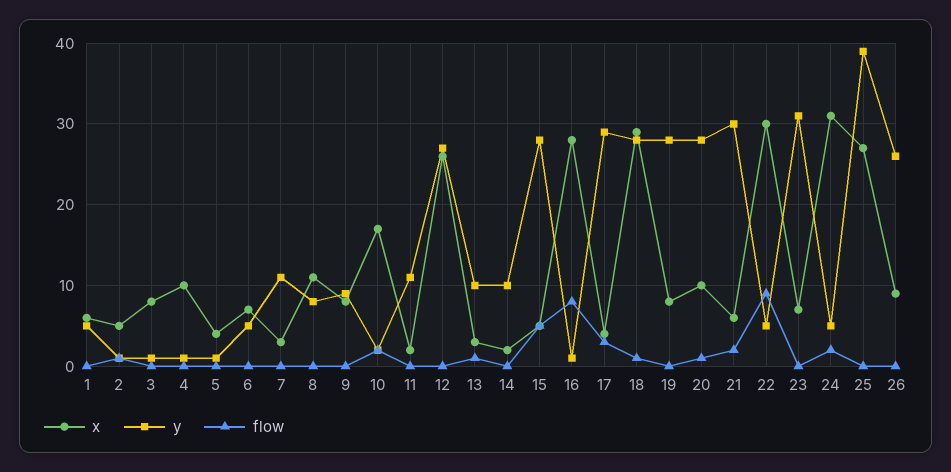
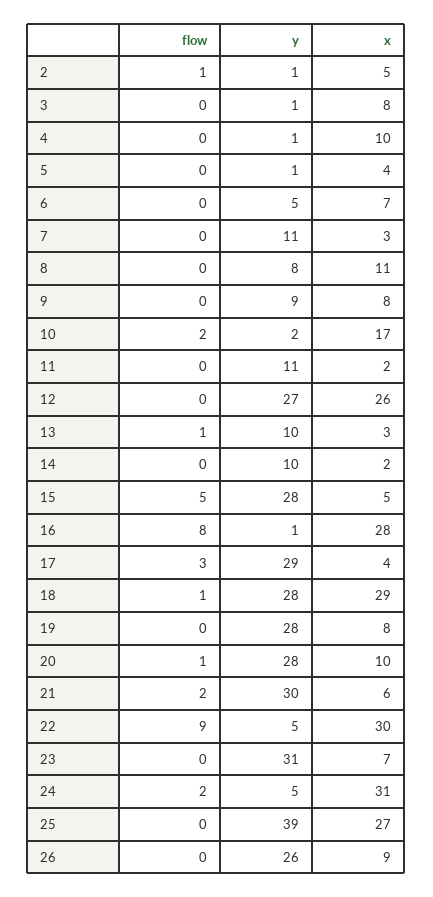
  {
    "x": {
-     "1": 6,
      "2": 5,
      "3": 8,
      "4": 10,
      "5": 4,
      "6": 7,
      "7": 3,
      "8": 11,
      "9": 8,
      "10": 17,
      "11": 2,
      "12": 26,
      "13": 3,
      "14": 2,
      "15": 5,
      "16": 28,
      "17": 4,
      "18": 29,
      "19": 8,
      "20": 10,
      "21": 6,
      "22": 30,
      "23": 7,
      "24": 31,
      "25": 27,
      "26": 9
    },
    "y": {
-     "1": 5,
      "2": 1,
      "3": 1,
      "4": 1,
      "5": 1,
      "6": 5,
      "7": 11,
      "8": 8,
      "9": 9,
      "10": 2,
      "11": 11,
      "12": 27,
      "13": 10,
      "14": 10,
      "15": 28,
      "16": 1,
      "17": 29,
      "18": 28,
      "19": 28,
      "20": 28,
      "21": 30,
      "22": 5,
      "23": 31,
      "24": 5,
      "25": 39,
      "26": 26
    },
    "flow": {
-     "1": 0,
      "2": 1,
      "3": 0,
      "4": 0,
      "5": 0,
      "6": 0,
      "7": 0,
      "8": 0,
      "9": 0,
      "10": 2,
      "11": 0,
      "12": 0,
      "13": 1,
      "14": 0,
      "15": 5,
      "16": 8,
      "17": 3,
      "18": 1,
      "19": 0,
      "20": 1,
      "21": 2,
      "22": 9,
      "23": 0,
      "24": 2,
      "25": 0,
      "26": 0
    }
  }

